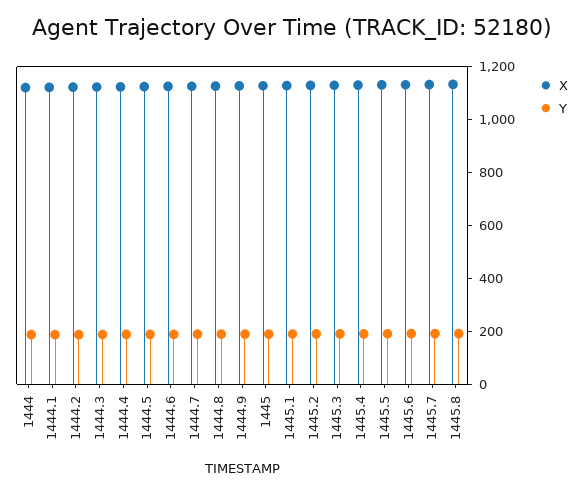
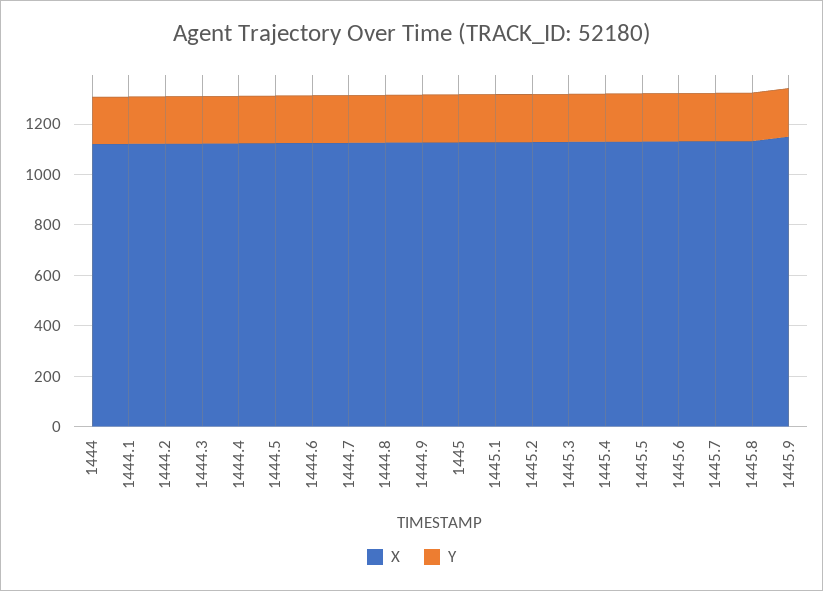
  {
    "X": {
      "1444": 1100,
      "1444.1": 1100,
      "1444.2": 1100,
      "1444.3": 1100,
      "1444.4": 1100,
      "1444.5": 1100,
      "1444.6": 1100,
      "1444.7": 1150,
      "1444.8": 1150,
      "1444.9": 1150,
      "1445": 1150,
      "1445.1": 1150,
      "1445.2": 1150,
      "1445.3": 1150,
      "1445.4": 1150,
      "1445.5": 1150,
      "1445.6": 1150,
      "1445.7": 1150,
-     "1445.8": 1150
+     "1445.8": 1150,
+     "1445.9": 1150
    },
    "Y": {
      "1444": 200,
      "1444.1": 200,
      "1444.2": 200,
      "1444.3": 200,
      "1444.4": 200,
      "1444.5": 200,
      "1444.6": 200,
      "1444.7": 200,
      "1444.8": 200,
      "1444.9": 200,
      "1445": 200,
      "1445.1": 200,
      "1445.2": 200,
      "1445.3": 200,
      "1445.4": 200,
      "1445.5": 200,
      "1445.6": 200,
      "1445.7": 200,
-     "1445.8": 200
+     "1445.8": 200,
+     "1445.9": 200
    }
  }

